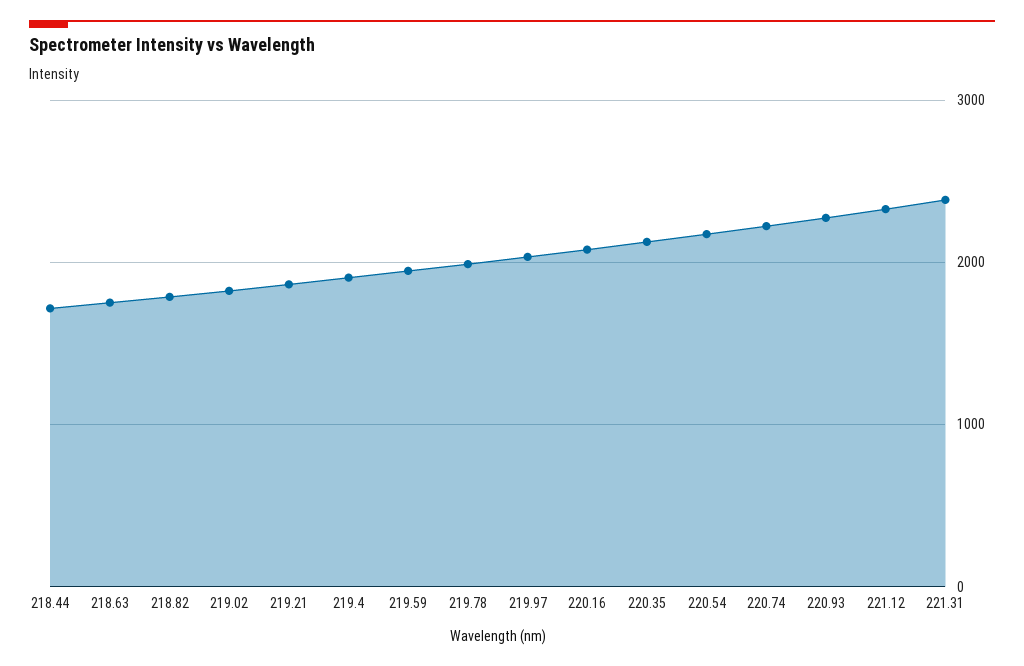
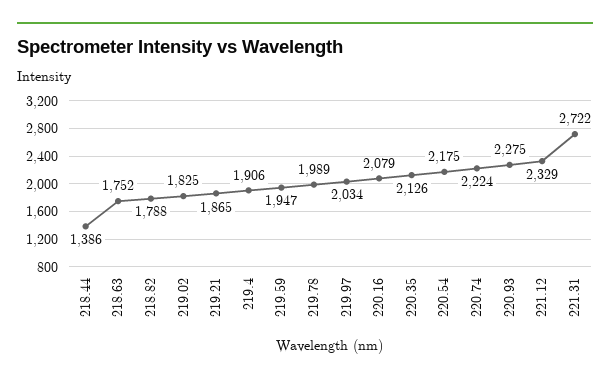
  {
-   "218.44": 1700,
+   "218.44": 1386,
    "218.63": 1752,
    "218.82": 1788,
    "219.02": 1825,
    "219.21": 1865,
    "219.4": 1906,
    "219.59": 1947,
    "219.78": 1989,
    "219.97": 2034,
    "220.16": 2079,
    "220.35": 2126,
    "220.54": 2175,
    "220.74": 2224,
    "220.93": 2275,
    "221.12": 2329,
-   "221.31": 2400
+   "221.31": 2722
  }

